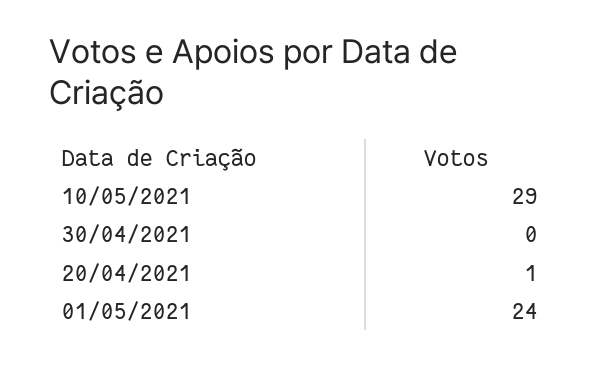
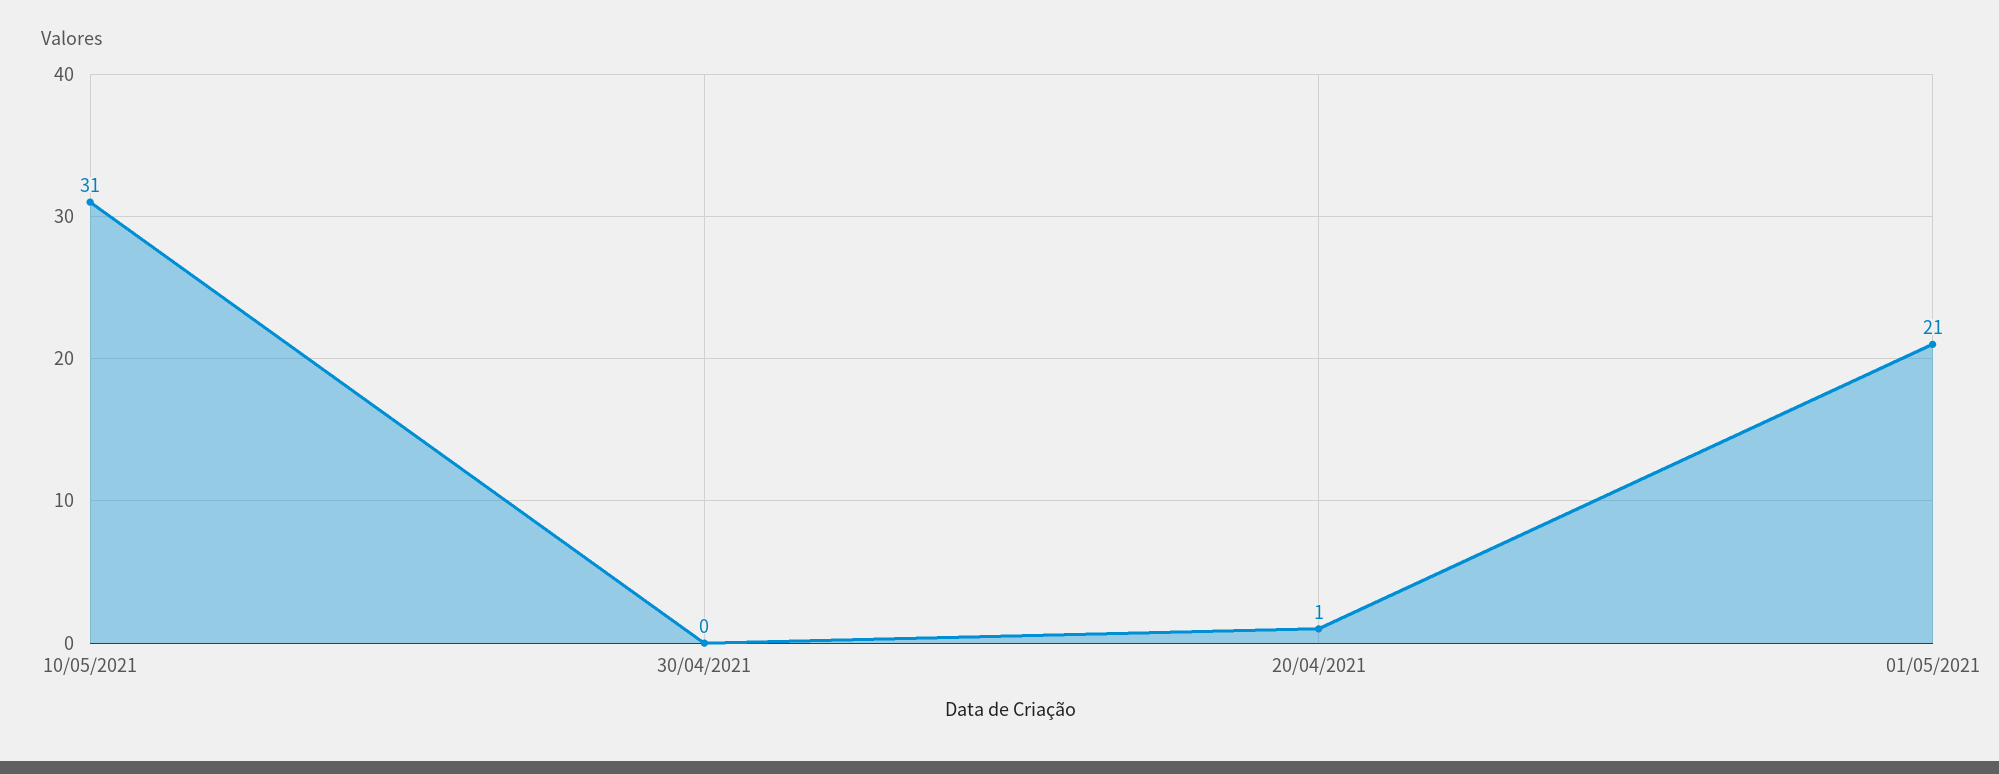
  {
-   "10/05/2021": 29,
+   "10/05/2021": 31,
    "30/04/2021": 0,
    "20/04/2021": 1,
-   "01/05/2021": 24
+   "01/05/2021": 21
  }

